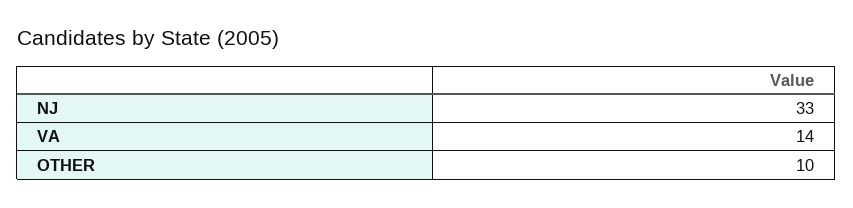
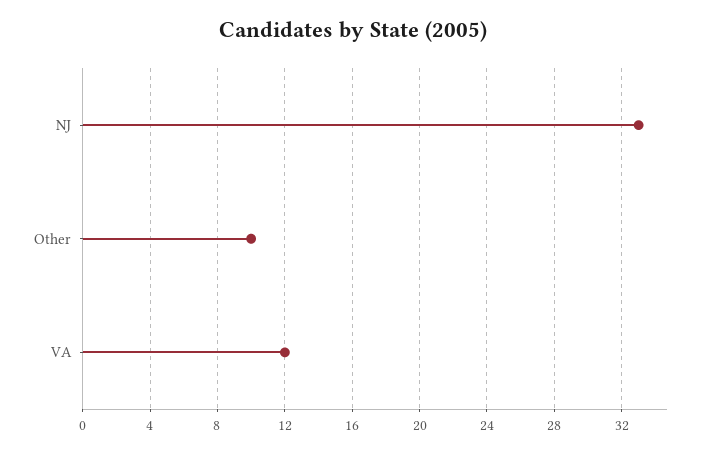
  {
    "NJ": 33,
-   "VA": 14,
+   "VA": 12,
    "OTHER": 10
  }

